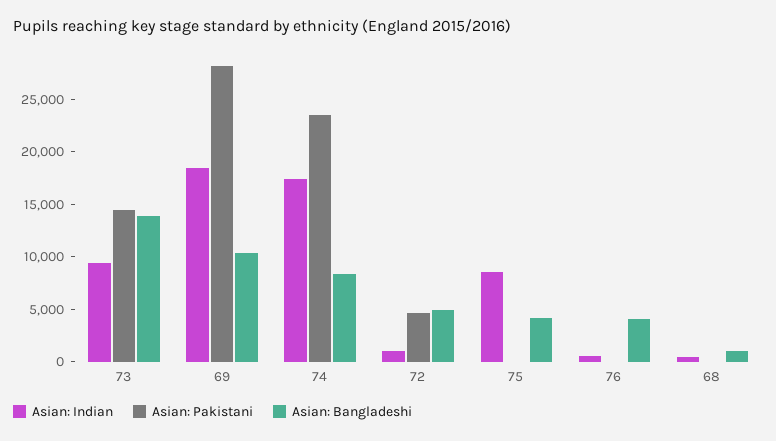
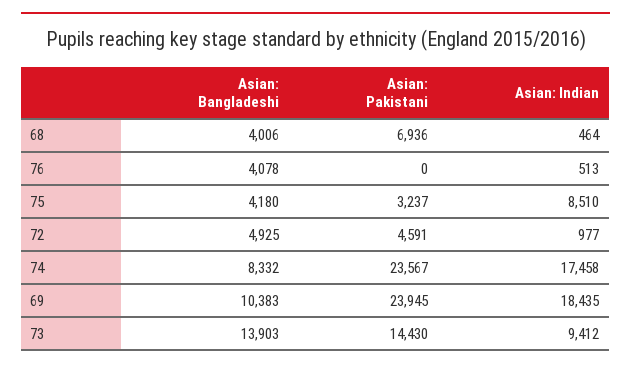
  {
    "Asian: Indian": {
      "73": 9412,
      "69": 18435,
      "74": 17458,
      "72": 977,
      "75": 8510,
      "76": 513,
      "68": 464
    },
    "Asian: Pakistani": {
      "73": 14430,
-     "69": 28000,
+     "69": 23945,
      "74": 23567,
      "72": 4591,
-     "75": 0,
+     "75": 3237,
      "76": 0,
-     "68": 0
+     "68": 6936
    },
    "Asian: Bangladeshi": {
      "73": 13903,
      "69": 10383,
      "74": 8332,
      "72": 4925,
      "75": 4180,
      "76": 4078,
-     "68": 1000
+     "68": 4006
    }
  }

